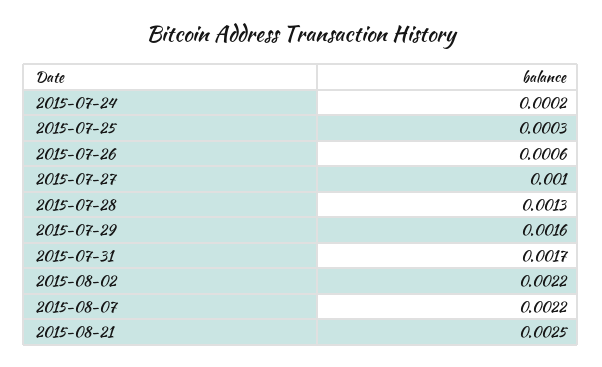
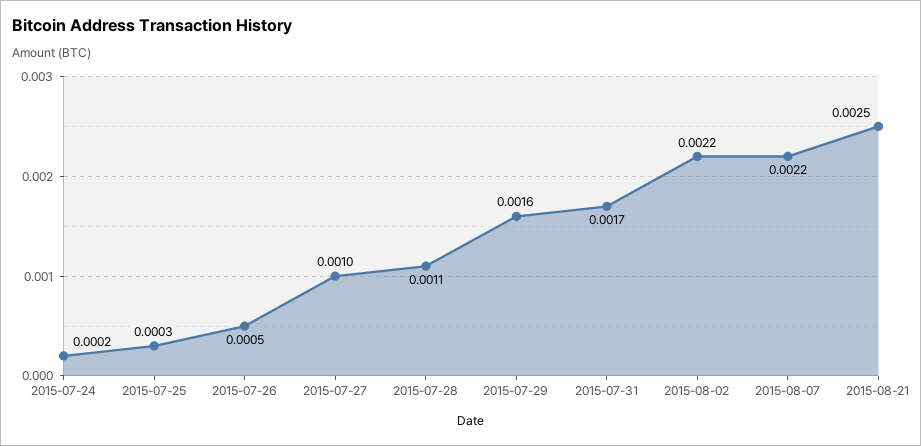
  {
    "2015-07-24": 0.0002,
    "2015-07-25": 0.0003,
-   "2015-07-26": 0.0006,
+   "2015-07-26": 0.0005,
    "2015-07-27": 0.001,
-   "2015-07-28": 0.0013,
+   "2015-07-28": 0.0011,
    "2015-07-29": 0.0016,
    "2015-07-31": 0.0017,
    "2015-08-02": 0.0022,
    "2015-08-07": 0.0022,
    "2015-08-21": 0.0025
  }

